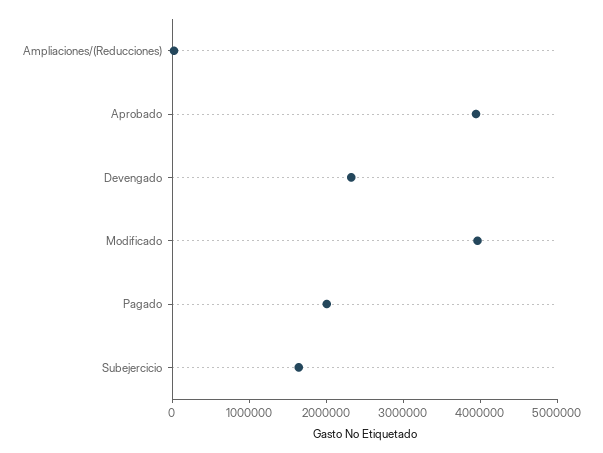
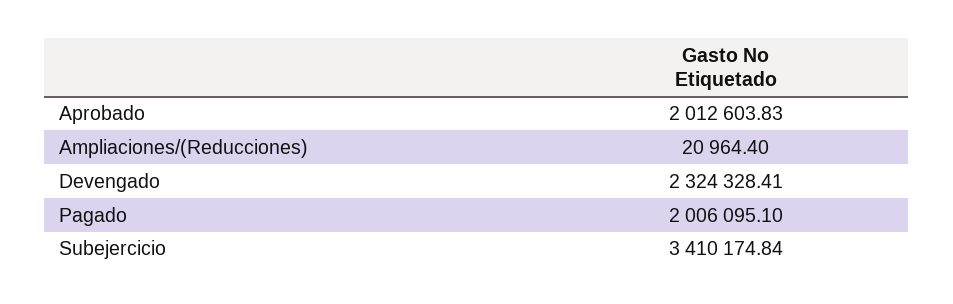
  {
    "Ampliaciones/(Reducciones)": 20964.4,
-   "Aprobado": 4000000,
+   "Aprobado": 2012603.83,
    "Devengado": 2324328.41,
-   "Modificado": 4000000,
    "Pagado": 2006095.1,
-   "Subejercicio": 1600000
+   "Subejercicio": 3410174.84
  }

